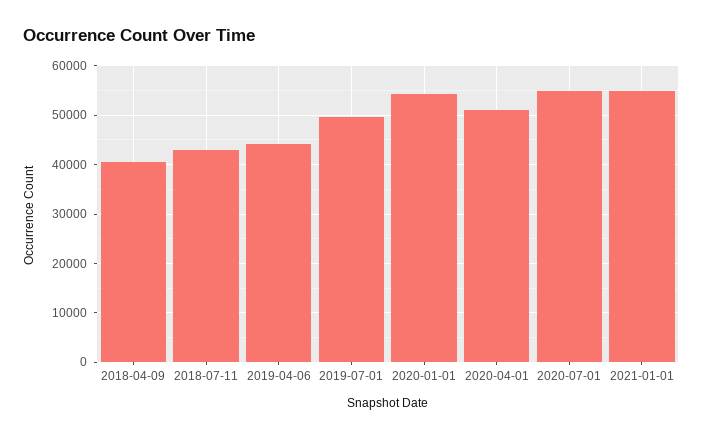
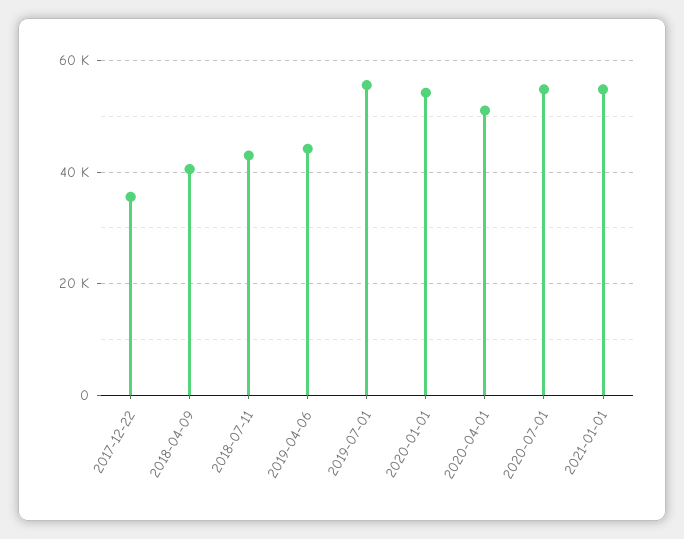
  {
    "2018-04-09": 40000,
    "2018-07-11": 42000,
    "2019-04-06": 44000,
-   "2019-07-01": 50000,
+   "2019-07-01": 56000,
    "2020-01-01": 54000,
    "2020-04-01": 52000,
    "2020-07-01": 54000,
-   "2021-01-01": 54000
+   "2021-01-01": 54000,
+   "2017-12-22": 36000
  }

